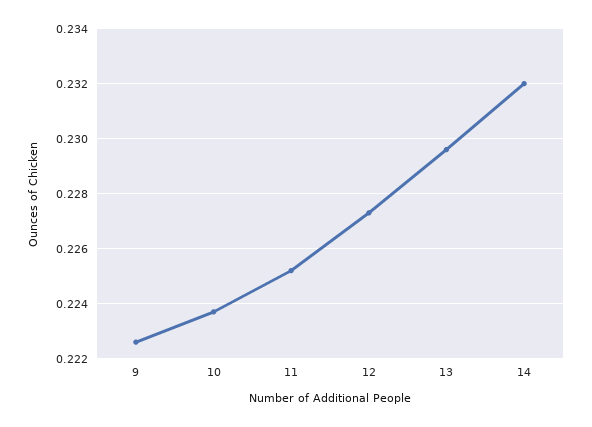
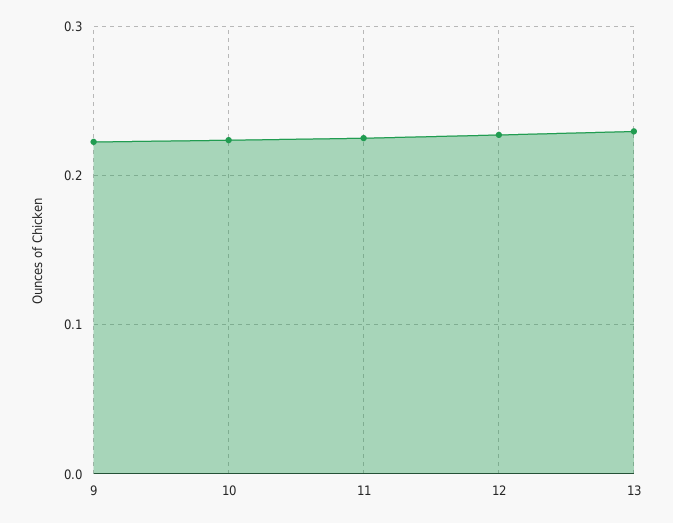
  {
    "9": 0.2225,
    "10": 0.2235,
    "11": 0.225,
    "12": 0.2275,
-   "13": 0.2295,
+   "13": 0.2295
-   "14": 0.232
  }

